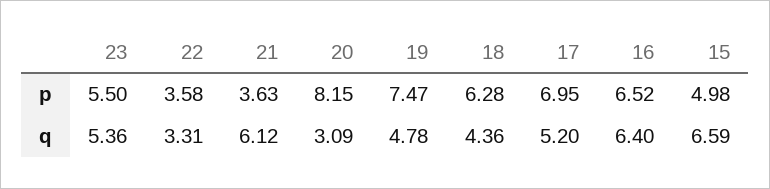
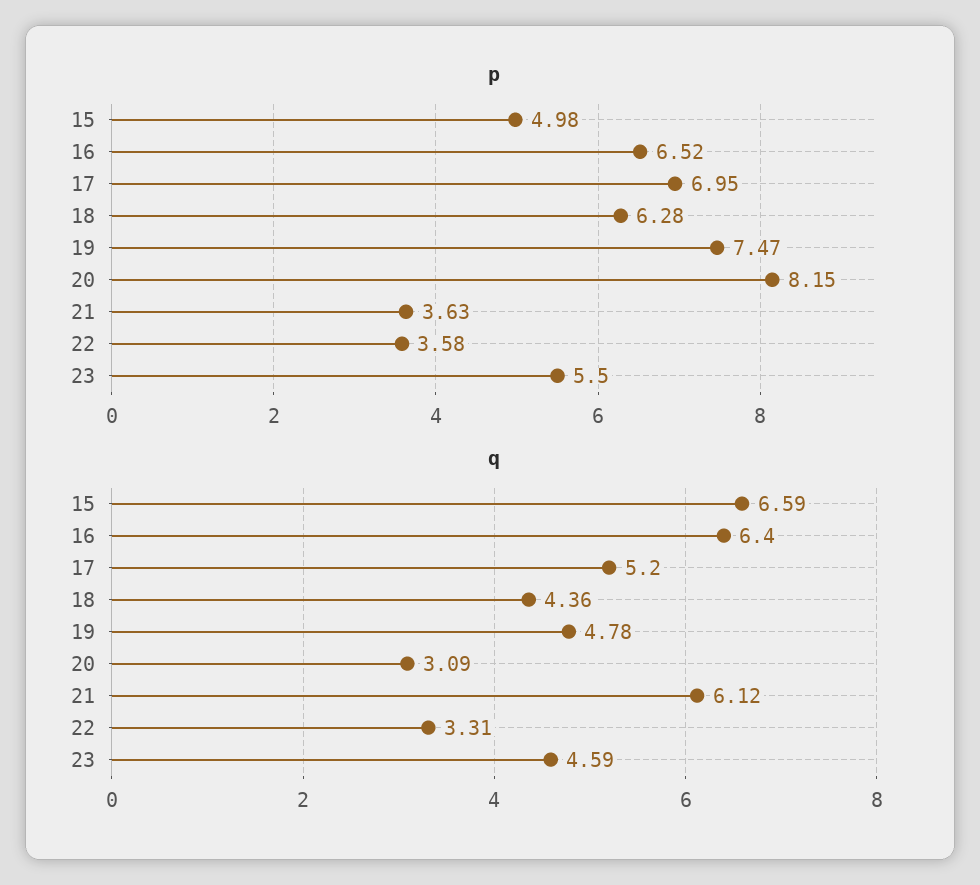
  {
    "p": {
      "23": 5.5,
      "22": 3.58,
      "21": 3.63,
      "20": 8.15,
      "19": 7.47,
      "18": 6.28,
      "17": 6.95,
      "16": 6.52,
      "15": 4.98
    },
    "q": {
-     "23": 5.36,
+     "23": 4.59,
      "22": 3.31,
      "21": 6.12,
      "20": 3.09,
      "19": 4.78,
      "18": 4.36,
      "17": 5.2,
      "16": 6.4,
      "15": 6.59
    }
  }

